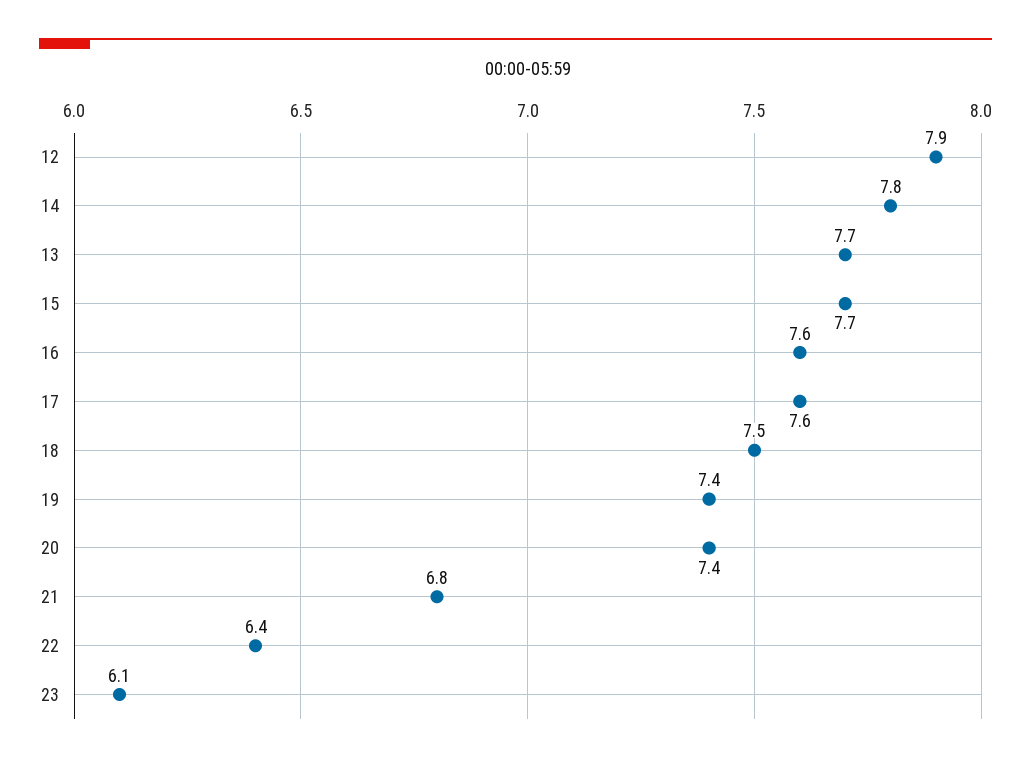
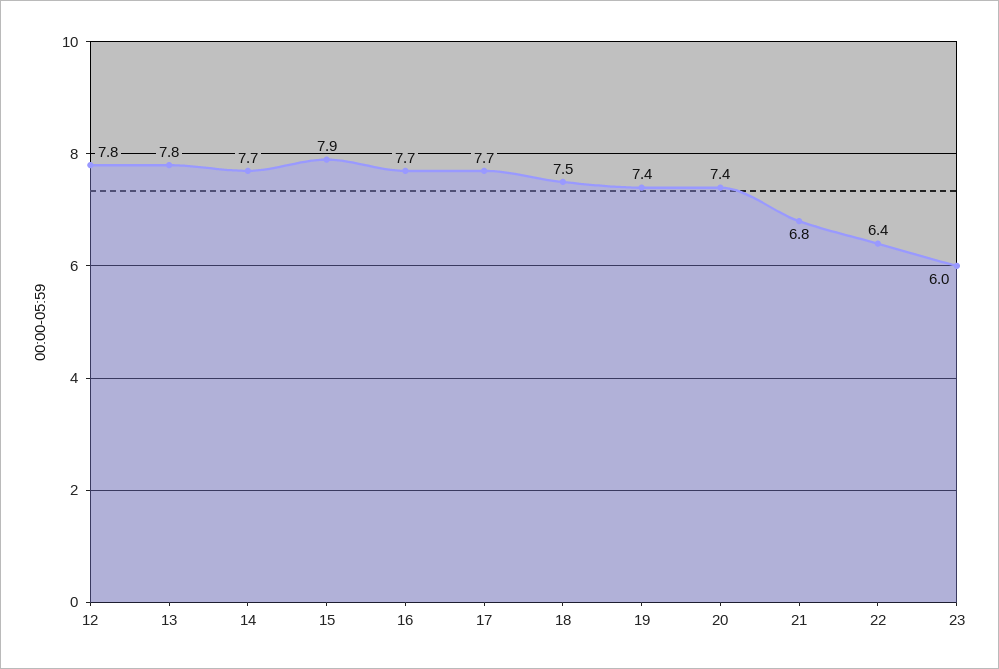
  {
-   "12": 7.9,
+   "12": 7.8,
-   "14": 7.8,
+   "14": 7.7,
-   "13": 7.7,
+   "13": 7.8,
-   "15": 7.7,
+   "15": 7.9,
-   "16": 7.6,
+   "16": 7.7,
-   "17": 7.6,
+   "17": 7.7,
    "18": 7.5,
    "19": 7.4,
    "20": 7.4,
    "21": 6.8,
    "22": 6.4,
-   "23": 6.1
+   "23": 6
  }

